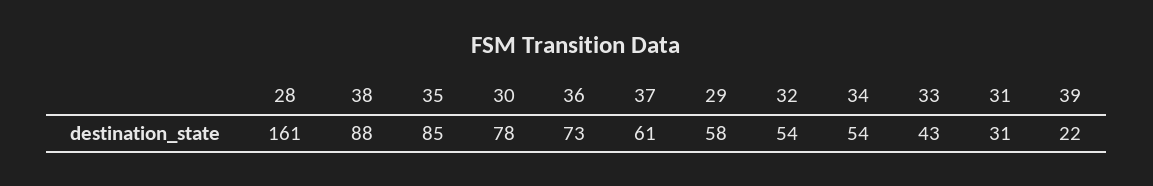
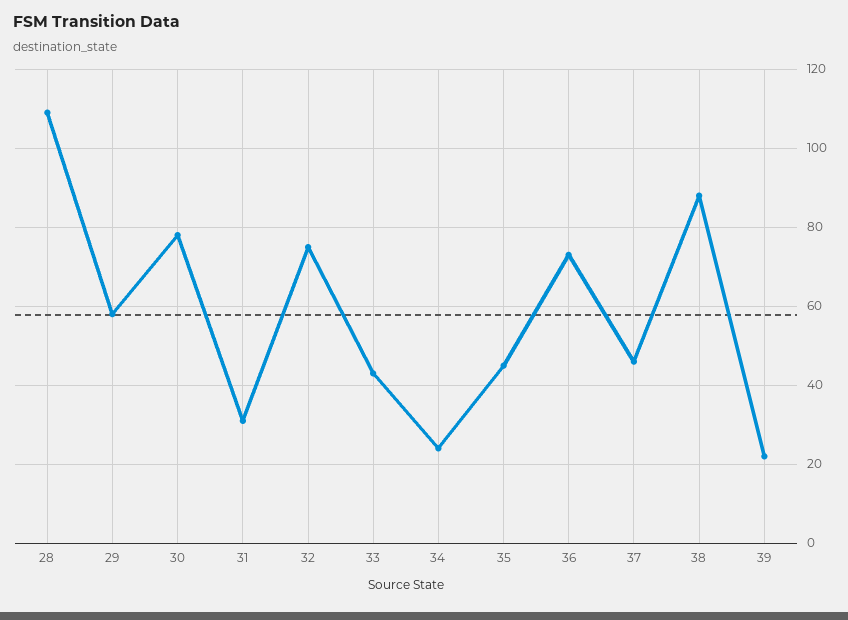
  {
-   "28": 161,
+   "28": 110,
    "38": 88,
-   "35": 85,
+   "35": 45,
    "30": 78,
    "36": 73,
-   "37": 61,
+   "37": 45,
    "29": 58,
-   "32": 54,
+   "32": 75,
-   "34": 54,
+   "34": 25,
    "33": 43,
    "31": 31,
    "39": 22
  }

